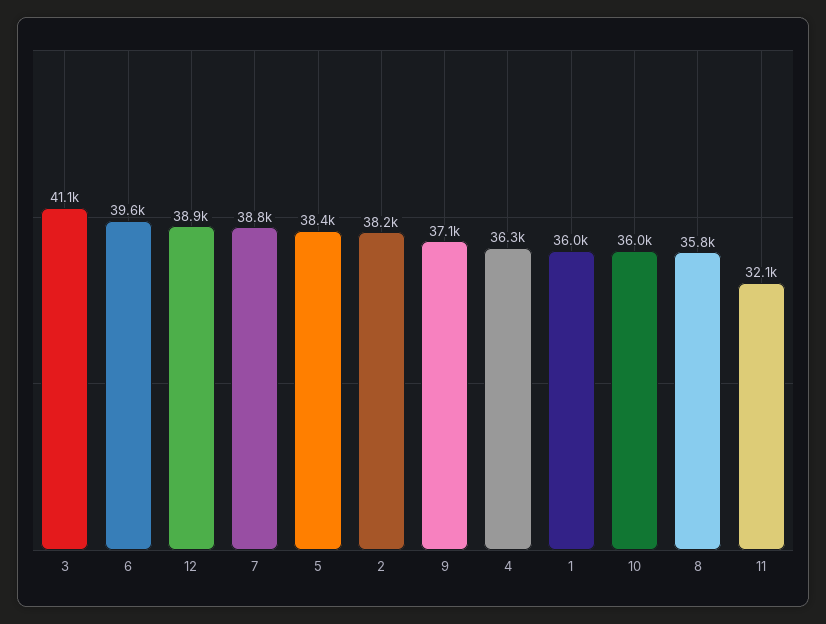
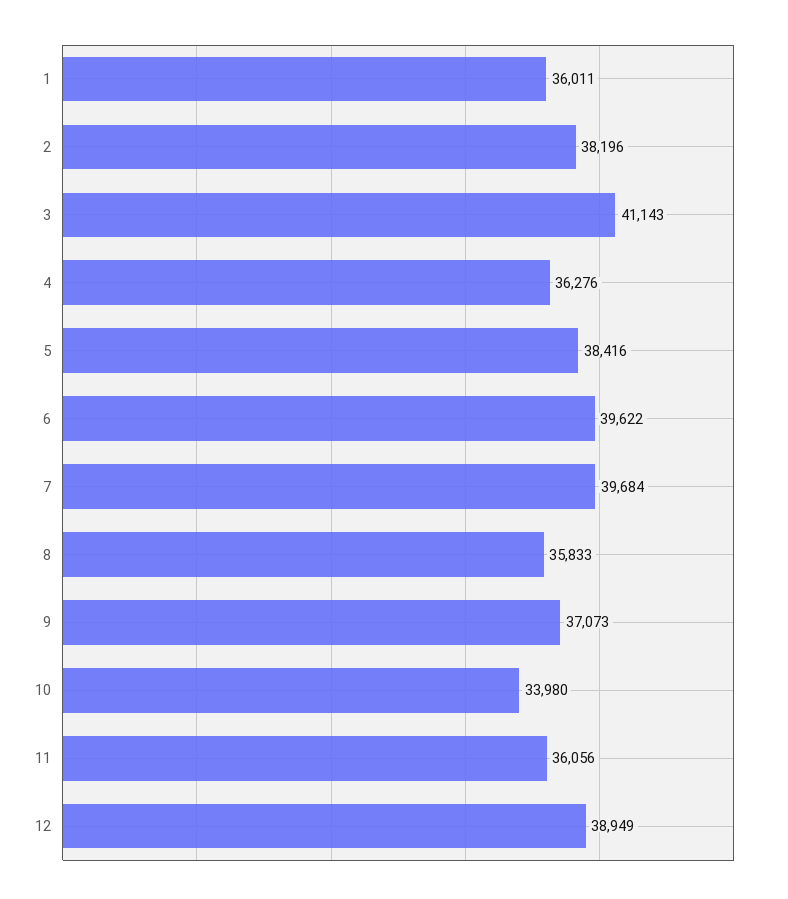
  {
    "3": 41143,
    "6": 39622,
    "12": 38949,
-   "7": 38800,
+   "7": 39684,
    "5": 38416,
    "2": 38196,
    "9": 37073,
    "4": 36276,
    "1": 36011,
-   "10": 36000,
+   "10": 33980,
    "8": 35833,
-   "11": 32100
+   "11": 36056
  }

